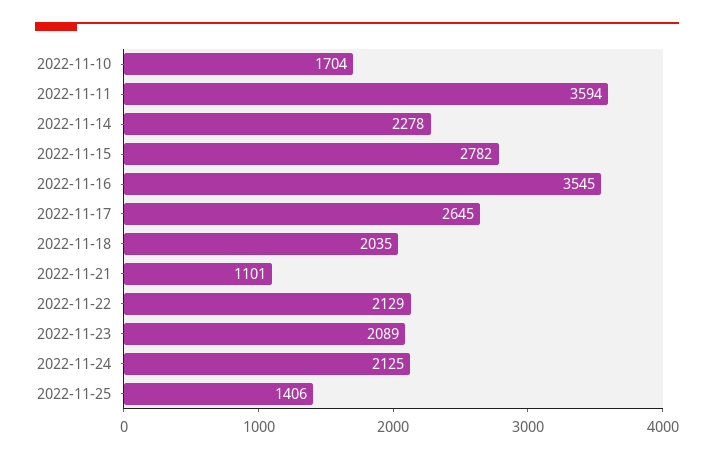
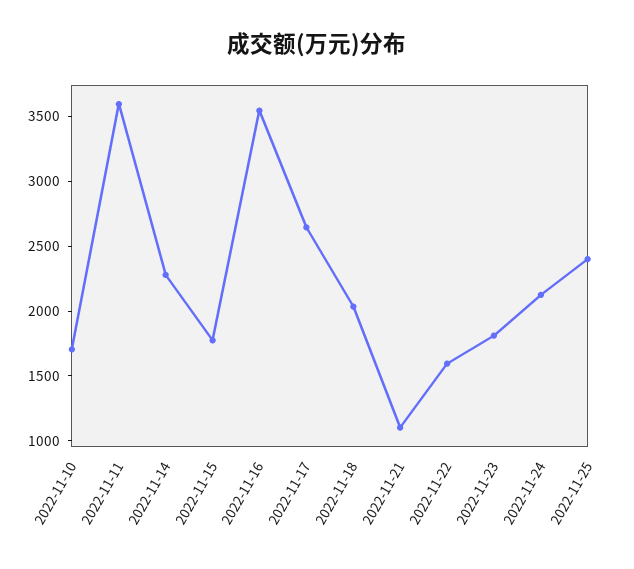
  {
    "2022-11-10": 1704,
    "2022-11-11": 3594,
    "2022-11-14": 2278,
-   "2022-11-15": 2782,
+   "2022-11-15": 1800,
    "2022-11-16": 3545,
    "2022-11-17": 2645,
    "2022-11-18": 2035,
    "2022-11-21": 1101,
-   "2022-11-22": 2129,
+   "2022-11-22": 1600,
-   "2022-11-23": 2089,
+   "2022-11-23": 1800,
    "2022-11-24": 2125,
-   "2022-11-25": 1406
+   "2022-11-25": 2400
  }

